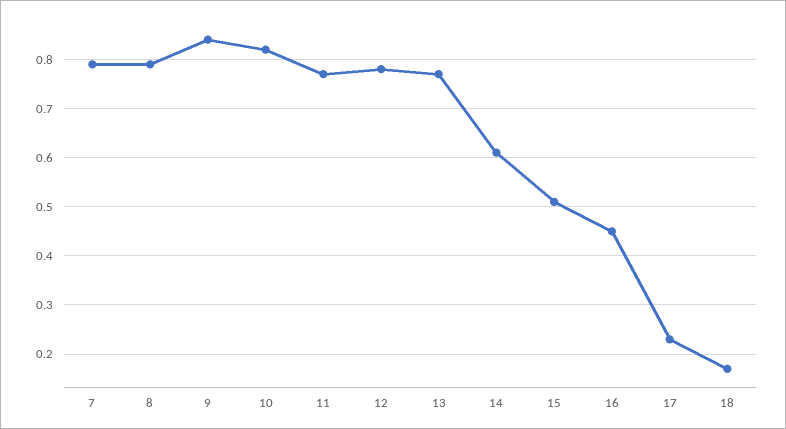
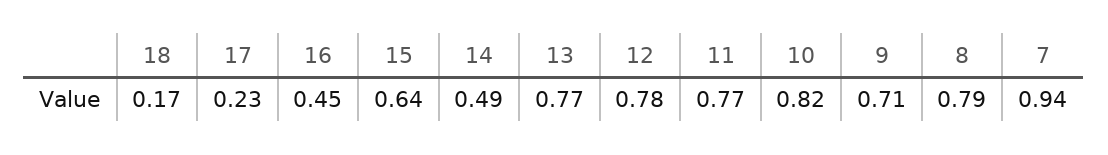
  {
-   "7": 0.8,
+   "7": 0.94,
    "8": 0.79,
-   "9": 0.85,
+   "9": 0.71,
    "10": 0.82,
    "11": 0.77,
    "12": 0.78,
    "13": 0.77,
-   "14": 0.6,
+   "14": 0.49,
-   "15": 0.5,
+   "15": 0.64,
    "16": 0.45,
    "17": 0.23,
    "18": 0.17
  }

